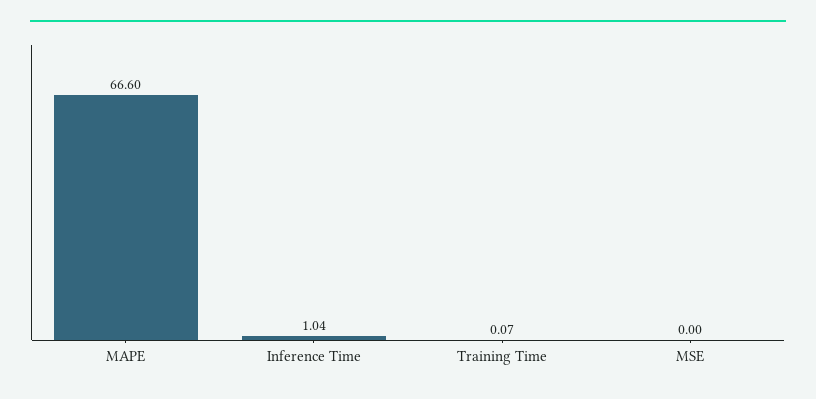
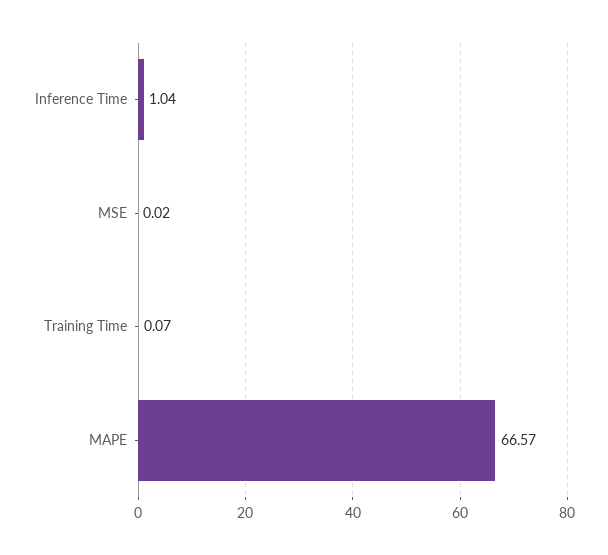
  {
-   "MAPE": 66.6,
+   "MAPE": 66.57,
    "Inference Time": 1.04,
    "Training Time": 0.07,
-   "MSE": 0
+   "MSE": 0.02
  }

